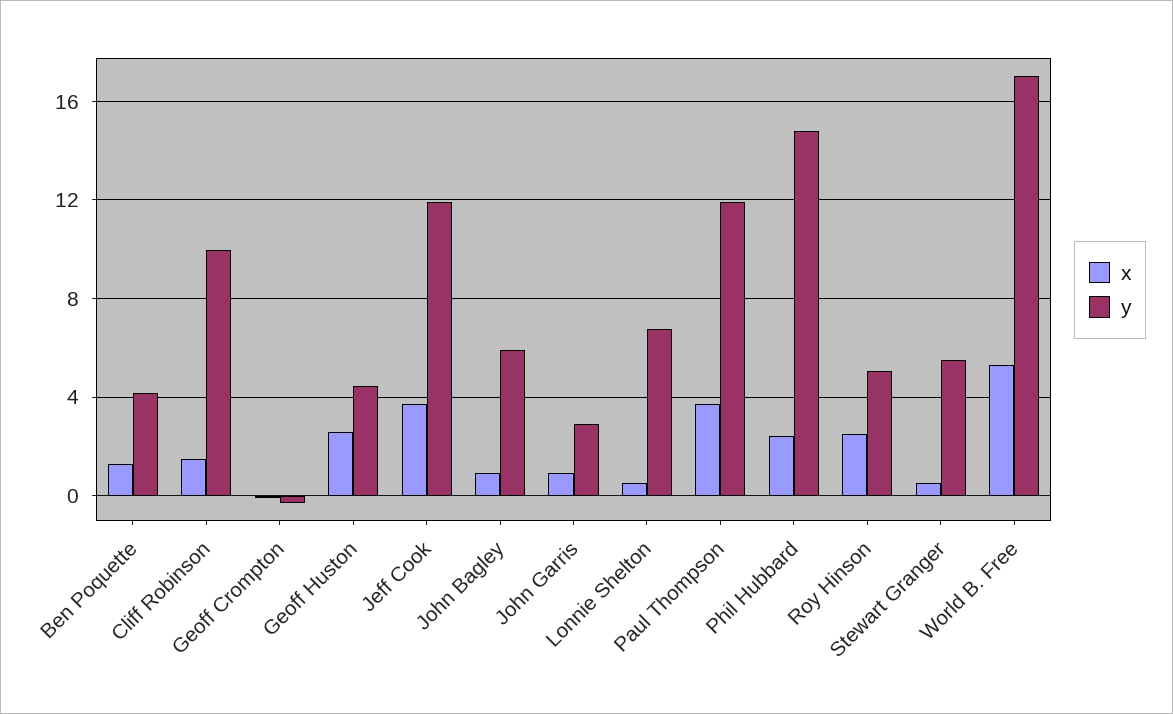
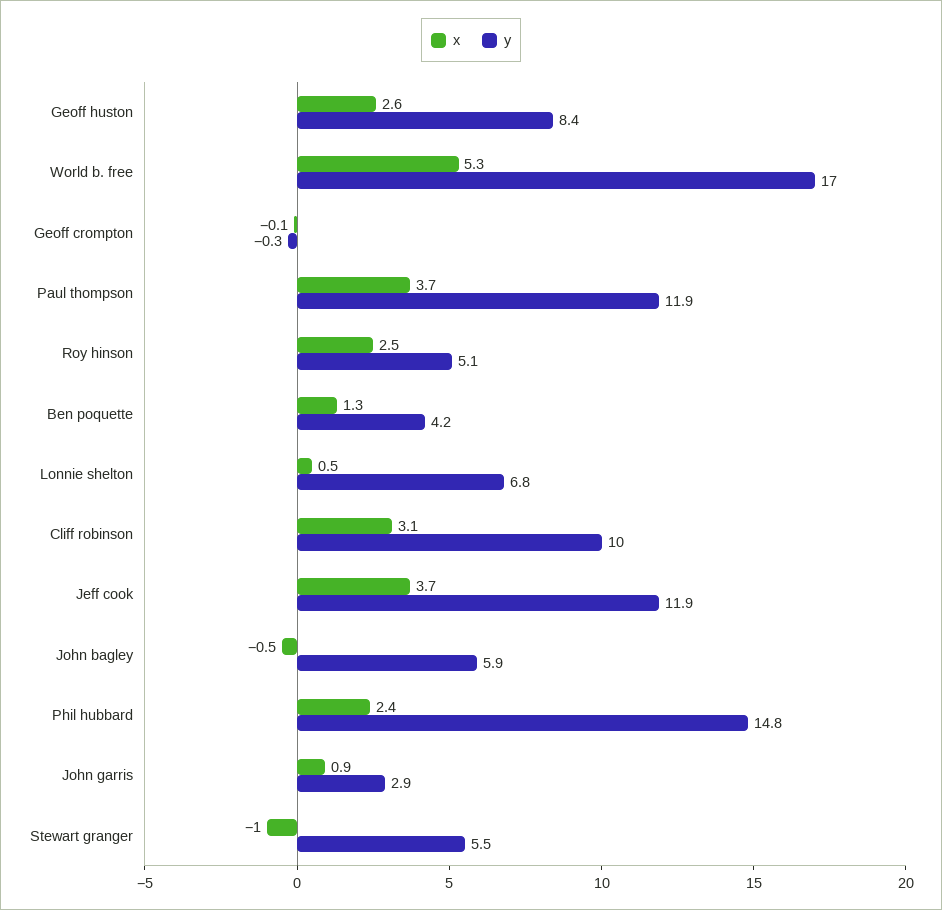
  {
    "x": {
      "Ben Poquette": 1.3,
-     "Cliff Robinson": 1.5,
+     "Cliff Robinson": 3.1,
      "Geoff Crompton": -0.1,
      "Geoff Huston": 2.6,
      "Jeff Cook": 3.7,
-     "John Bagley": 1,
+     "John Bagley": -0.5,
      "John Garris": 0.9,
      "Lonnie Shelton": 0.5,
      "Paul Thompson": 3.7,
      "Phil Hubbard": 2.4,
      "Roy Hinson": 2.5,
-     "Stewart Granger": 0.5,
+     "Stewart Granger": -1,
      "World B. Free": 5.3
    },
    "y": {
      "Ben Poquette": 4.2,
      "Cliff Robinson": 10,
      "Geoff Crompton": -0.3,
-     "Geoff Huston": 4.5,
+     "Geoff Huston": 8.4,
      "Jeff Cook": 11.9,
      "John Bagley": 5.9,
      "John Garris": 2.9,
      "Lonnie Shelton": 6.8,
      "Paul Thompson": 11.9,
      "Phil Hubbard": 14.8,
      "Roy Hinson": 5.1,
      "Stewart Granger": 5.5,
      "World B. Free": 17
    }
  }

